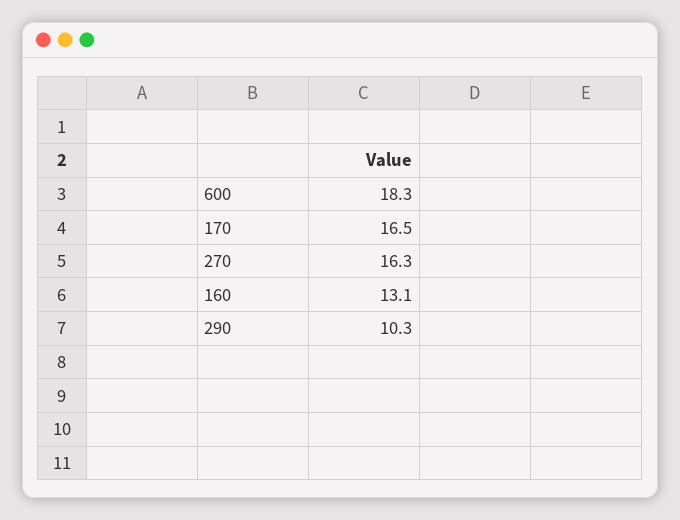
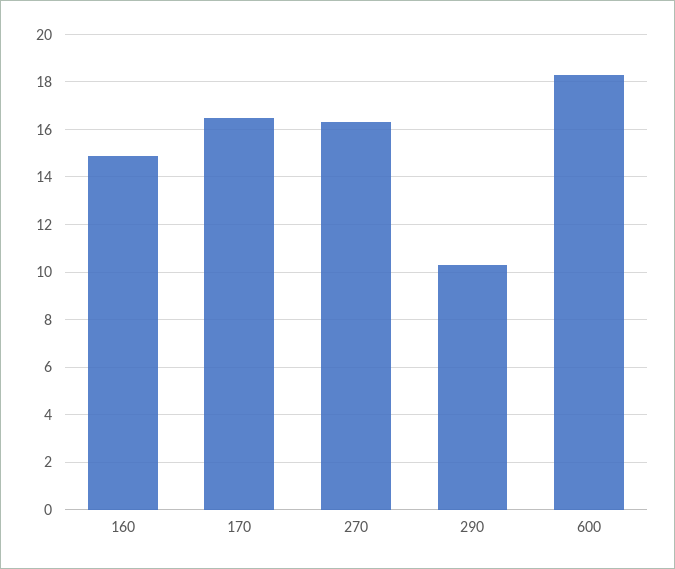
  {
    "600": 18.3,
    "170": 16.5,
    "270": 16.3,
-   "160": 13.1,
+   "160": 15,
    "290": 10.3
  }

